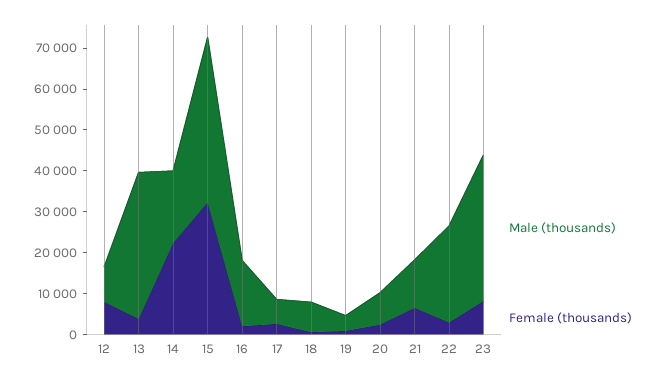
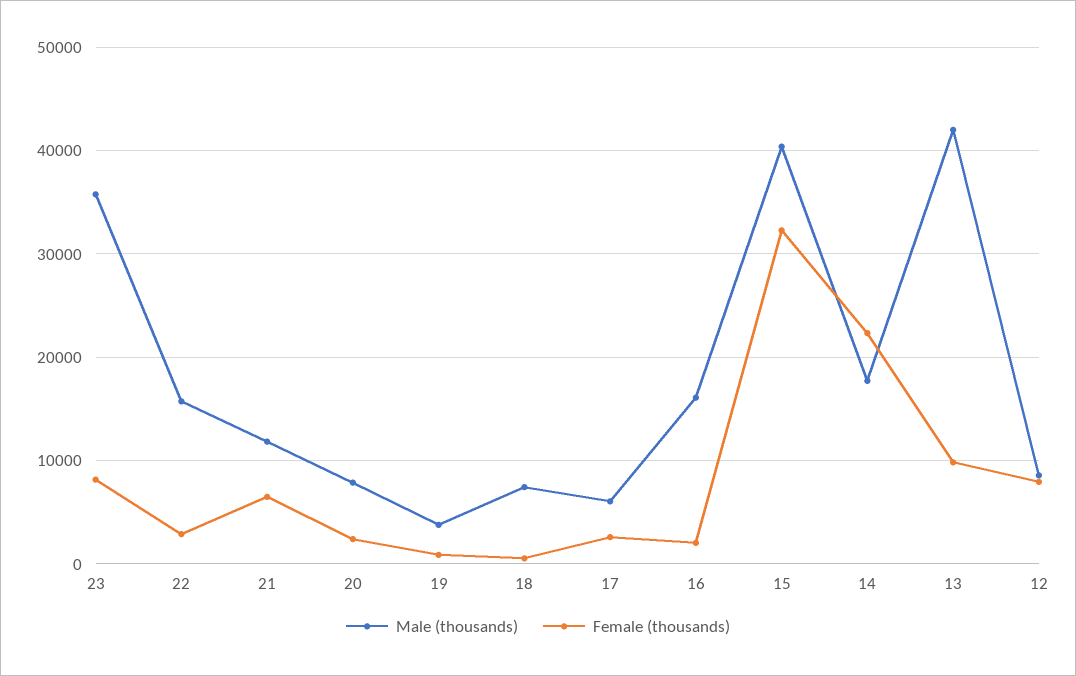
  {
    "Male (thousands)": {
      "12": 9000,
-     "13": 36000,
+     "13": 42000,
      "14": 18000,
      "15": 40000,
      "16": 16000,
      "17": 6000,
      "18": 7000,
      "19": 4000,
      "20": 8000,
      "21": 12000,
-     "22": 24000,
+     "22": 16000,
      "23": 36000
    },
    "Female (thousands)": {
      "12": 8000,
-     "13": 4000,
+     "13": 10000,
      "14": 22000,
      "15": 32000,
      "16": 2000,
      "17": 3000,
      "18": 1000,
      "19": 1000,
      "20": 2000,
      "21": 6000,
      "22": 3000,
      "23": 8000
    }
  }

